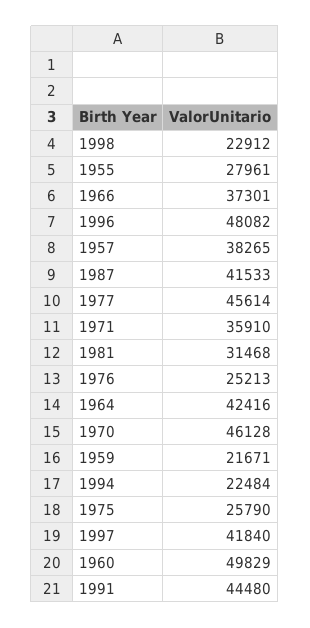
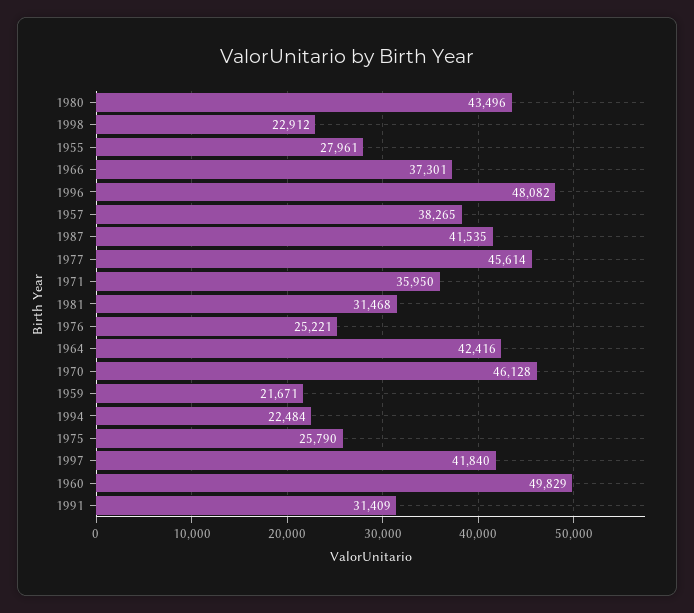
  {
    "1998": 22912,
    "1955": 27961,
    "1966": 37301,
    "1996": 48082,
    "1957": 38265,
-   "1987": 41533,
+   "1987": 41535,
    "1977": 45614,
-   "1971": 35910,
+   "1971": 35950,
    "1981": 31468,
-   "1976": 25213,
+   "1976": 25221,
    "1964": 42416,
    "1970": 46128,
    "1959": 21671,
    "1994": 22484,
    "1975": 25790,
    "1997": 41840,
    "1960": 49829,
-   "1991": 44480
+   "1991": 31409,
+   "1980": 43496
  }

